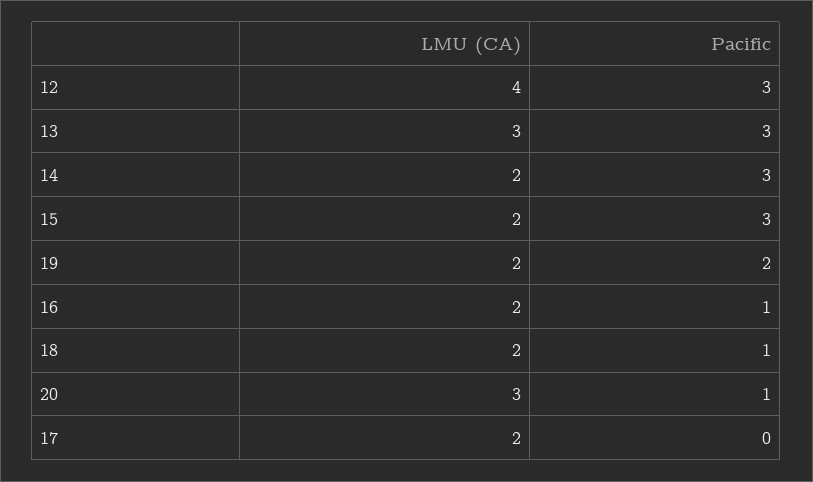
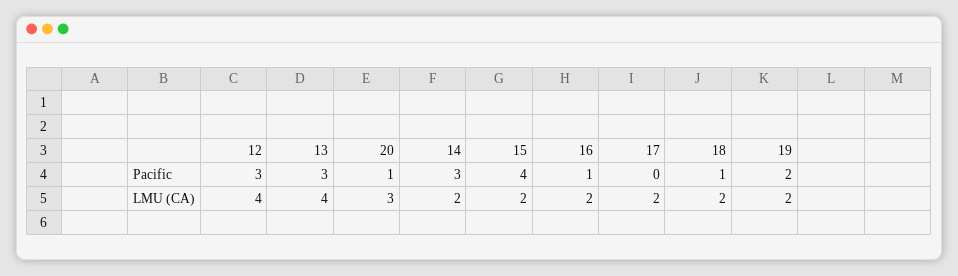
  {
    "LMU (CA)": {
      "12": 4,
-     "13": 3,
+     "13": 4,
      "14": 2,
      "15": 2,
      "19": 2,
      "16": 2,
      "18": 2,
      "20": 3,
      "17": 2
    },
    "Pacific": {
      "12": 3,
      "13": 3,
      "14": 3,
-     "15": 3,
+     "15": 4,
      "19": 2,
      "16": 1,
      "18": 1,
      "20": 1,
      "17": 0
    }
  }

